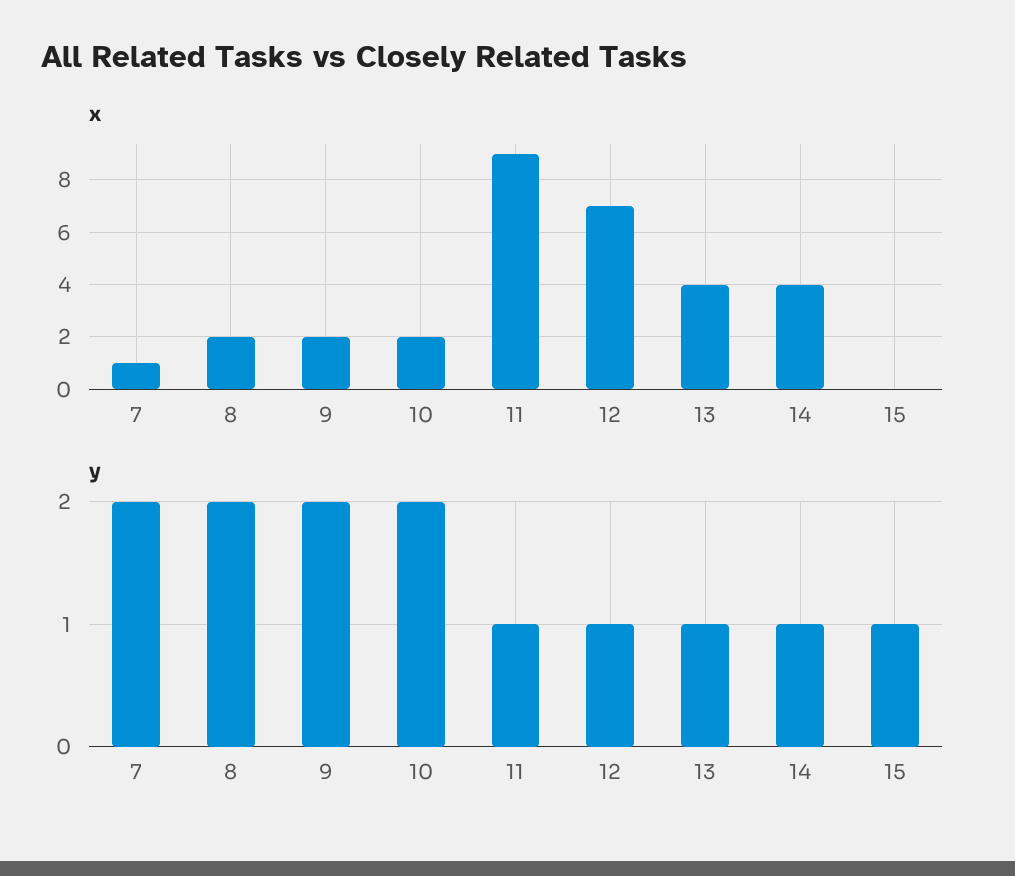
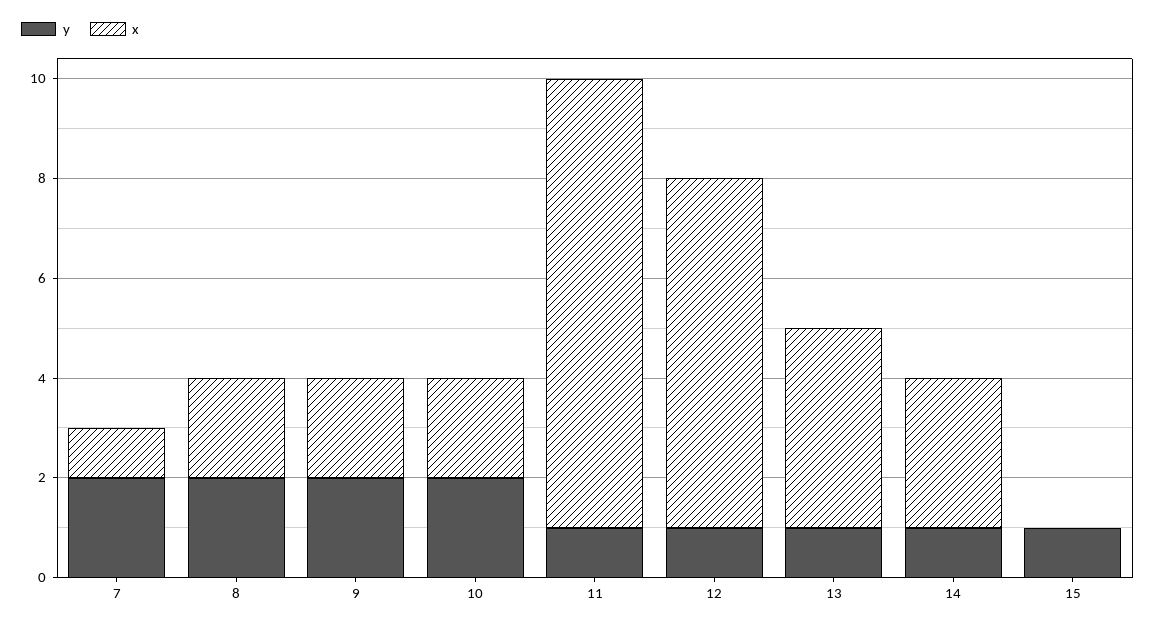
  {
    "x": {
      "7": 1,
      "8": 2,
      "9": 2,
      "10": 2,
      "11": 9,
      "12": 7,
      "13": 4,
-     "14": 4,
+     "14": 3,
      "15": 0
    },
    "y": {
      "7": 2,
      "8": 2,
      "9": 2,
      "10": 2,
      "11": 1,
      "12": 1,
      "13": 1,
      "14": 1,
      "15": 1
    }
  }

